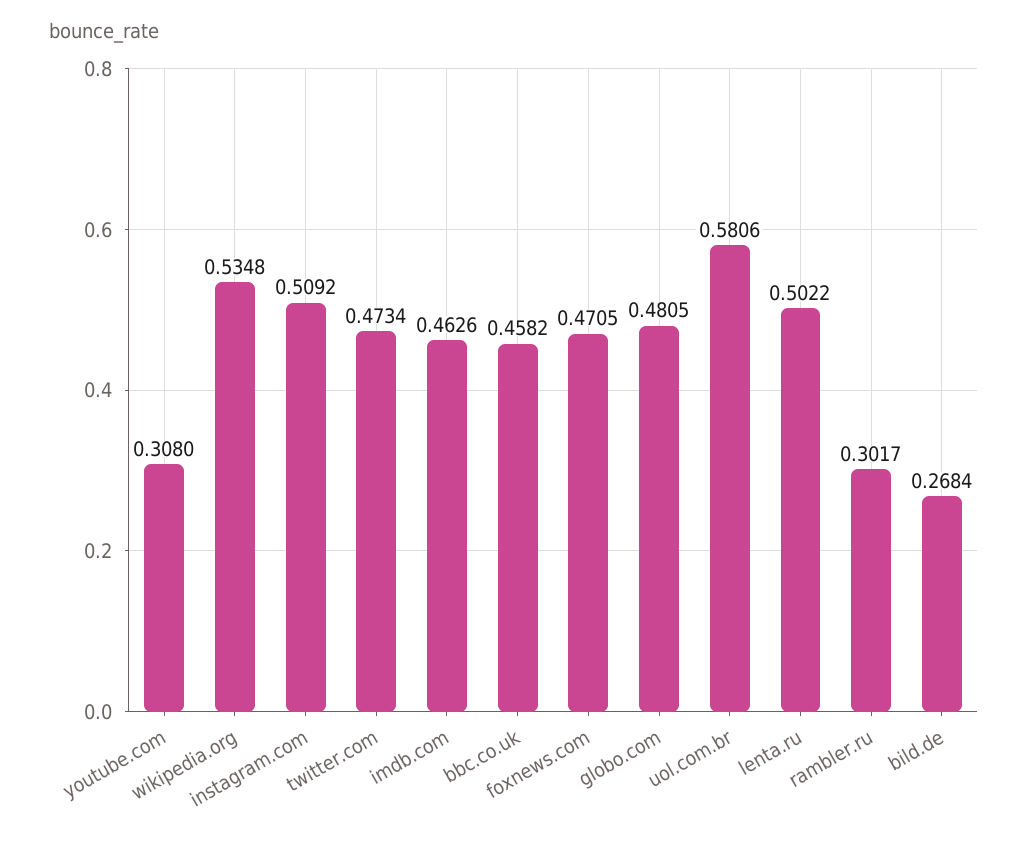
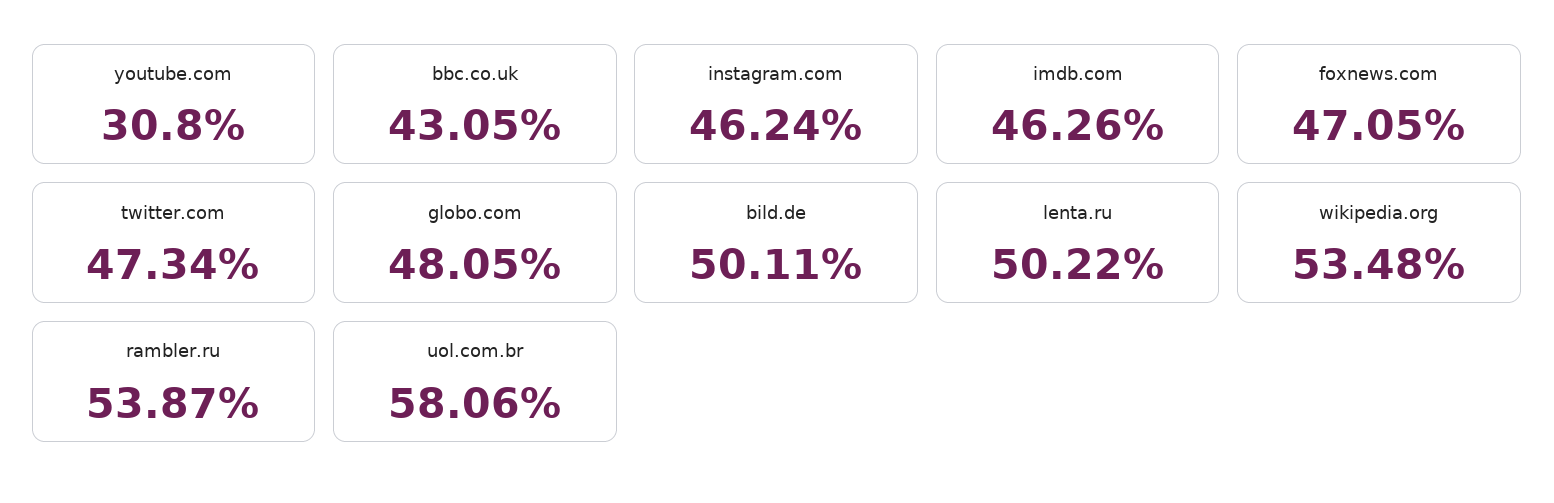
  {
    "youtube.com": 0.308,
    "wikipedia.org": 0.5348,
-   "instagram.com": 0.5092,
+   "instagram.com": 0.4624,
    "twitter.com": 0.4734,
    "imdb.com": 0.4626,
-   "bbc.co.uk": 0.4582,
+   "bbc.co.uk": 0.4305,
    "foxnews.com": 0.4705,
    "globo.com": 0.4805,
    "uol.com.br": 0.5806,
    "lenta.ru": 0.5022,
-   "rambler.ru": 0.3017,
+   "rambler.ru": 0.5387,
-   "bild.de": 0.2684
+   "bild.de": 0.5011
  }

